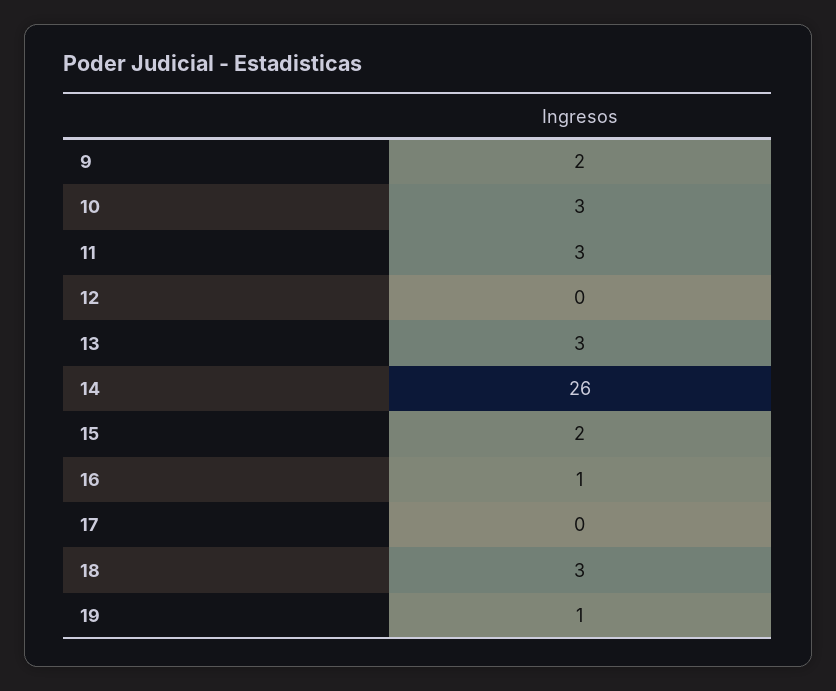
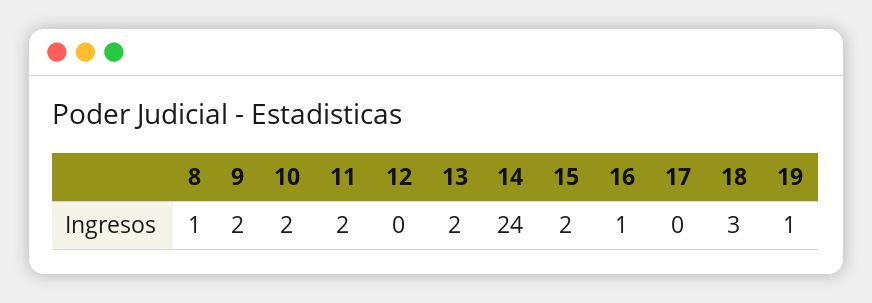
  {
    "9": 2,
-   "10": 3,
+   "10": 2,
-   "11": 3,
+   "11": 2,
    "12": 0,
-   "13": 3,
+   "13": 2,
-   "14": 26,
+   "14": 24,
    "15": 2,
    "16": 1,
    "17": 0,
    "18": 3,
-   "19": 1
+   "19": 1,
+   "8": 1
  }

